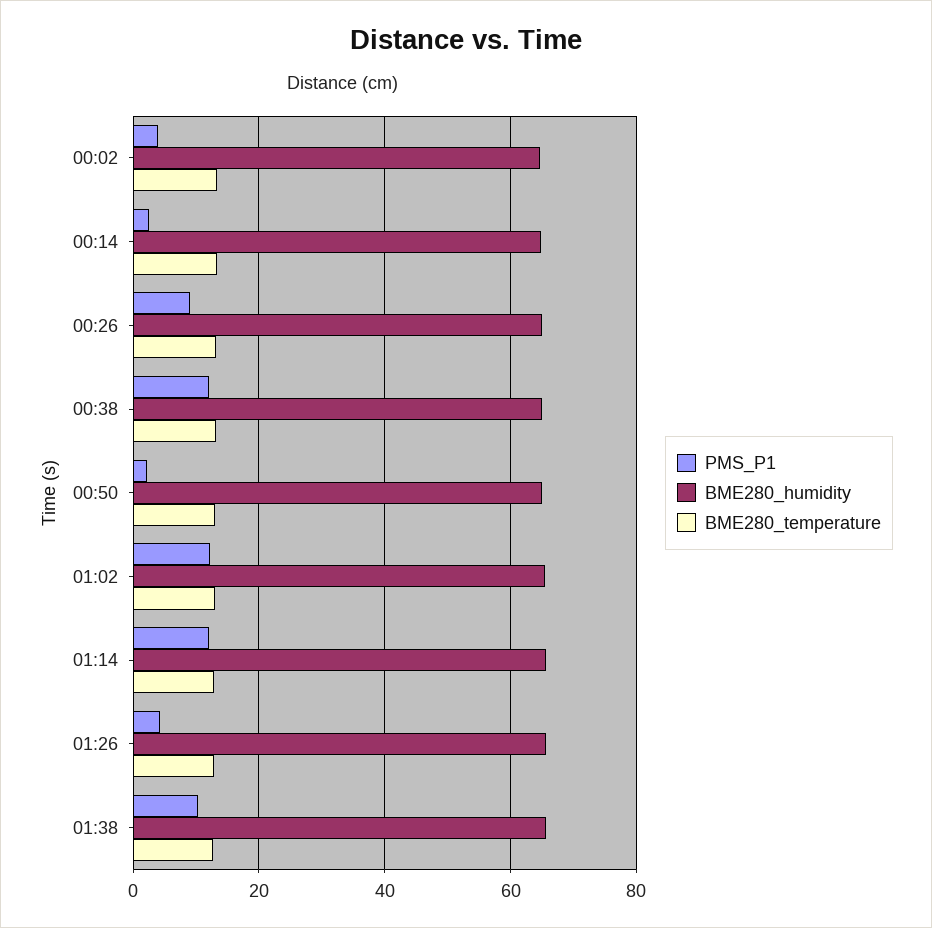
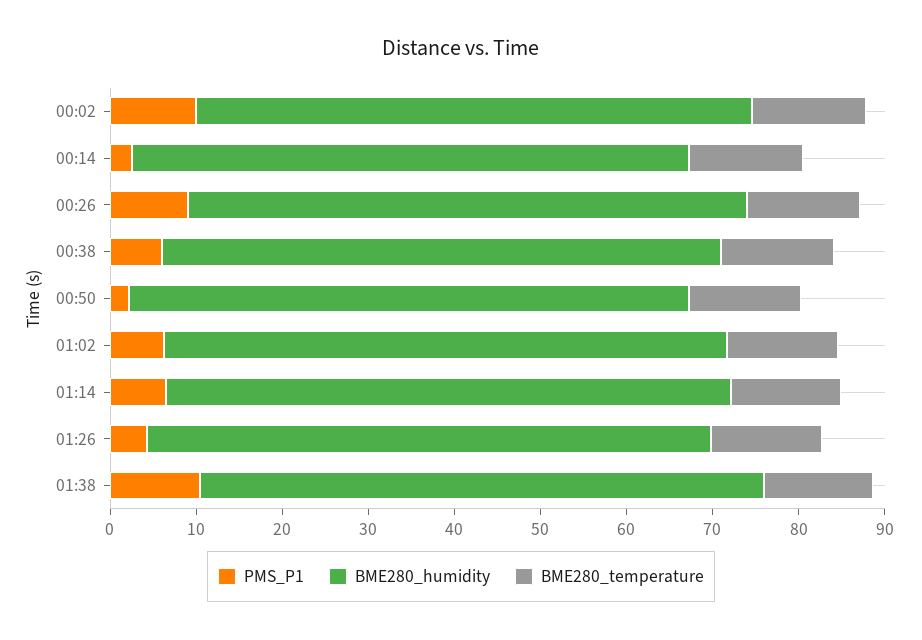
  {
    "PMS_P1": {
-     "00:02": 4,
+     "00:02": 10,
      "00:14": 2,
      "00:26": 10,
-     "00:38": 12,
+     "00:38": 6,
      "00:50": 2,
-     "01:02": 12,
+     "01:02": 6,
-     "01:14": 12,
+     "01:14": 6,
      "01:26": 4,
      "01:38": 10
    },
    "BME280_humidity": {
      "00:02": 64,
      "00:14": 64,
      "00:26": 64,
      "00:38": 66,
      "00:50": 66,
      "01:02": 66,
      "01:14": 66,
      "01:26": 66,
      "01:38": 66
    },
    "BME280_temperature": {
      "00:02": 14,
      "00:14": 14,
      "00:26": 14,
      "00:38": 14,
      "00:50": 14,
      "01:02": 12,
      "01:14": 12,
      "01:26": 12,
      "01:38": 12
    }
  }

